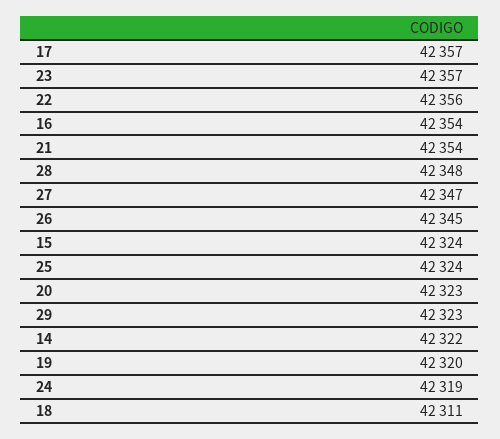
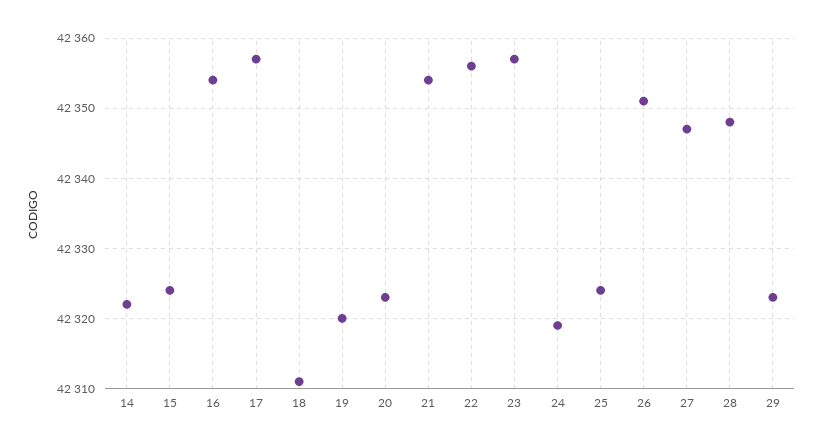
  {
    "17": 42357,
    "23": 42357,
    "22": 42356,
    "16": 42354,
    "21": 42354,
    "28": 42348,
    "27": 42347,
-   "26": 42345,
+   "26": 42351,
    "15": 42324,
    "25": 42324,
    "20": 42323,
    "29": 42323,
    "14": 42322,
    "19": 42320,
    "24": 42319,
    "18": 42311
  }

